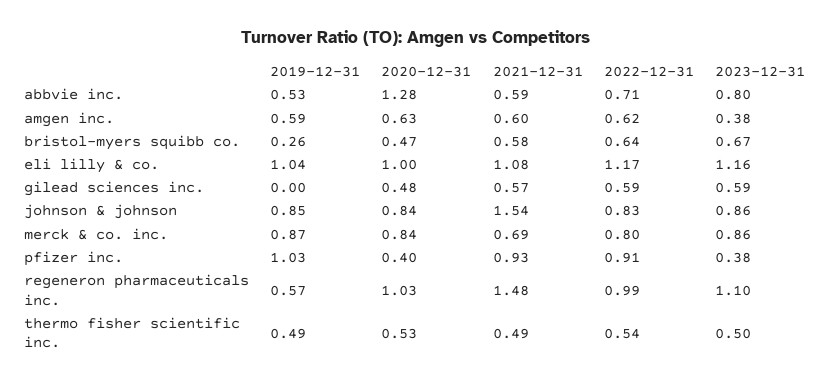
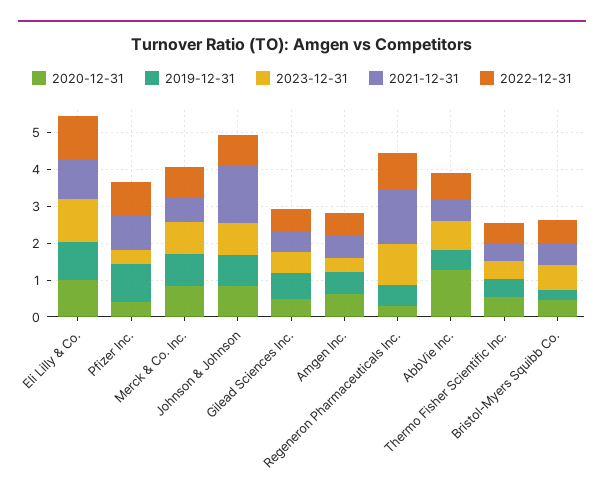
  {
    "2019-12-31": {
      "abbvie inc.": 0.53,
      "amgen inc.": 0.59,
      "bristol-myers squibb co.": 0.26,
      "eli lilly & co.": 1.04,
-     "gilead sciences inc.": 0,
+     "gilead sciences inc.": 0.75,
      "johnson & johnson": 0.85,
      "merck & co. inc.": 0.87,
      "pfizer inc.": 1.03,
      "regeneron pharmaceuticals inc.": 0.57,
      "thermo fisher scientific inc.": 0.49
    },
    "2020-12-31": {
      "abbvie inc.": 1.28,
      "amgen inc.": 0.63,
      "bristol-myers squibb co.": 0.47,
      "eli lilly & co.": 1,
      "gilead sciences inc.": 0.48,
      "johnson & johnson": 0.84,
      "merck & co. inc.": 0.84,
      "pfizer inc.": 0.4,
-     "regeneron pharmaceuticals inc.": 1.03,
+     "regeneron pharmaceuticals inc.": 0.25,
      "thermo fisher scientific inc.": 0.53
    },
    "2021-12-31": {
      "abbvie inc.": 0.59,
      "amgen inc.": 0.6,
      "bristol-myers squibb co.": 0.58,
      "eli lilly & co.": 1.08,
      "gilead sciences inc.": 0.57,
      "johnson & johnson": 1.54,
      "merck & co. inc.": 0.69,
      "pfizer inc.": 0.93,
      "regeneron pharmaceuticals inc.": 1.48,
      "thermo fisher scientific inc.": 0.49
    },
    "2022-12-31": {
      "abbvie inc.": 0.71,
      "amgen inc.": 0.62,
      "bristol-myers squibb co.": 0.64,
      "eli lilly & co.": 1.17,
      "gilead sciences inc.": 0.59,
      "johnson & johnson": 0.83,
      "merck & co. inc.": 0.8,
      "pfizer inc.": 0.91,
      "regeneron pharmaceuticals inc.": 0.99,
      "thermo fisher scientific inc.": 0.54
    },
    "2023-12-31": {
      "abbvie inc.": 0.8,
      "amgen inc.": 0.38,
      "bristol-myers squibb co.": 0.67,
      "eli lilly & co.": 1.16,
      "gilead sciences inc.": 0.59,
      "johnson & johnson": 0.86,
      "merck & co. inc.": 0.86,
      "pfizer inc.": 0.38,
      "regeneron pharmaceuticals inc.": 1.1,
      "thermo fisher scientific inc.": 0.5
    }
  }

